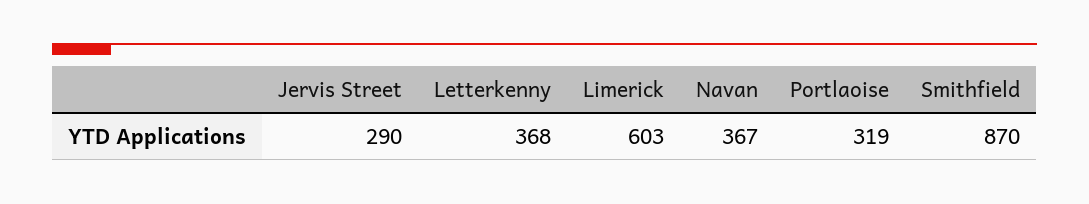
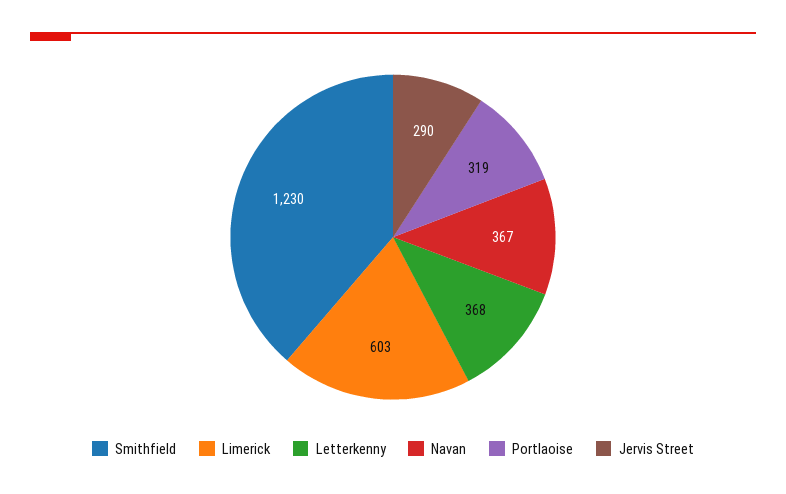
  {
    "Jervis Street": 290,
    "Letterkenny": 368,
    "Limerick": 603,
    "Navan": 367,
    "Portlaoise": 319,
-   "Smithfield": 870
+   "Smithfield": 1230
  }

